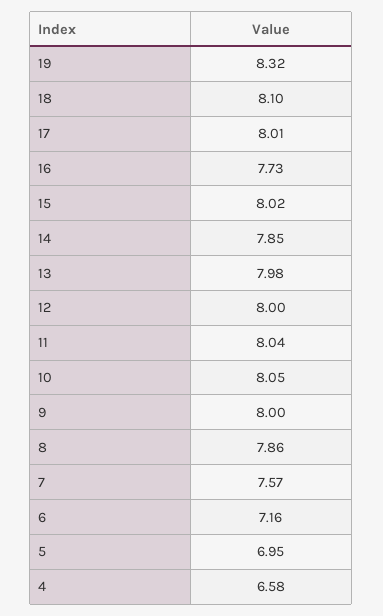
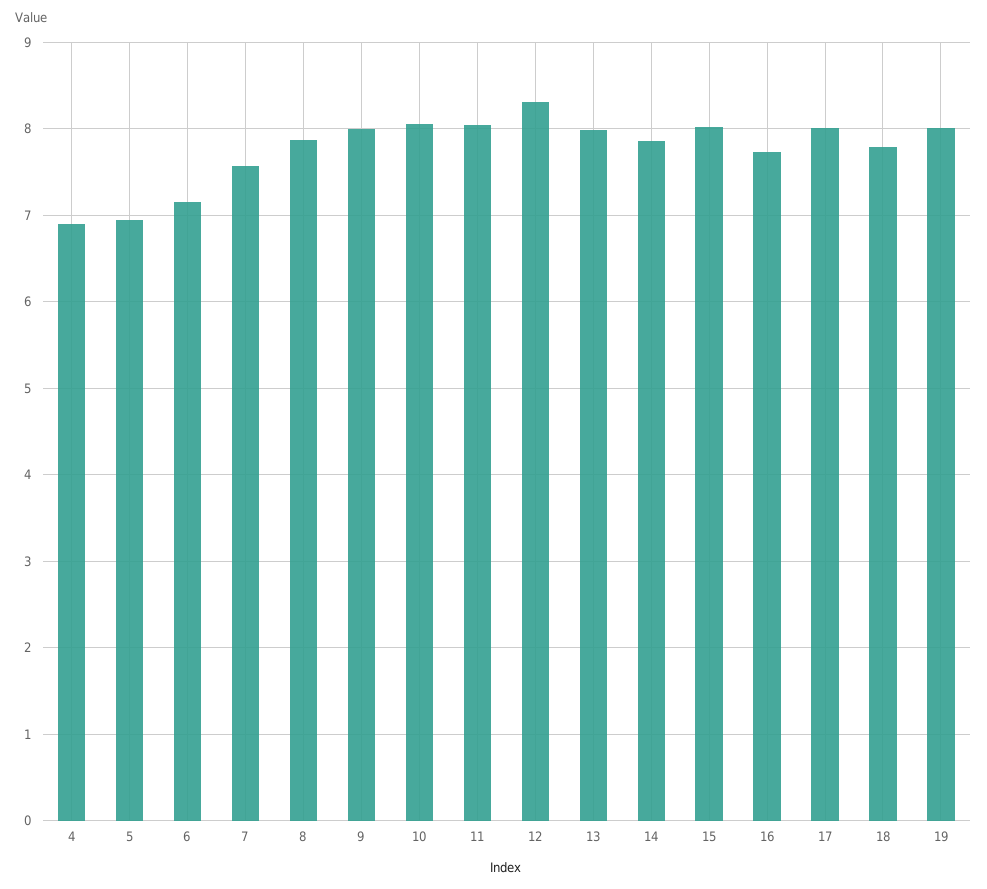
  {
-   "19": 8.32,
+   "19": 8,
-   "18": 8.1,
+   "18": 7.8,
    "17": 8.01,
    "16": 7.73,
    "15": 8.02,
    "14": 7.85,
    "13": 7.98,
-   "12": 8,
+   "12": 8.3,
    "11": 8.04,
    "10": 8.05,
    "9": 8,
    "8": 7.86,
    "7": 7.57,
    "6": 7.16,
    "5": 6.95,
-   "4": 6.58
+   "4": 6.9
  }

